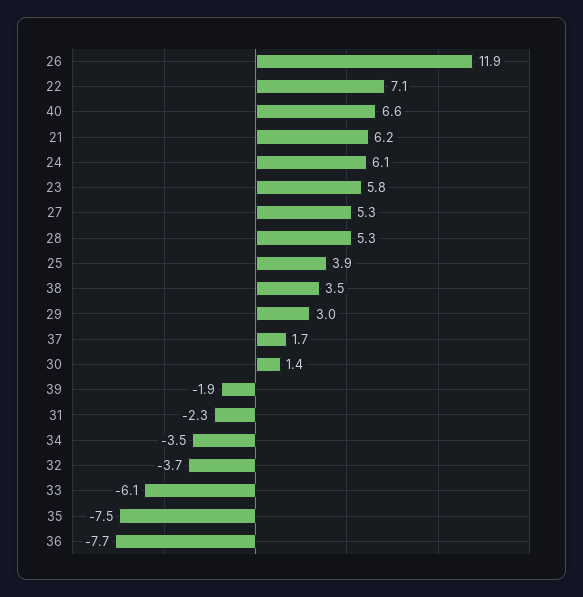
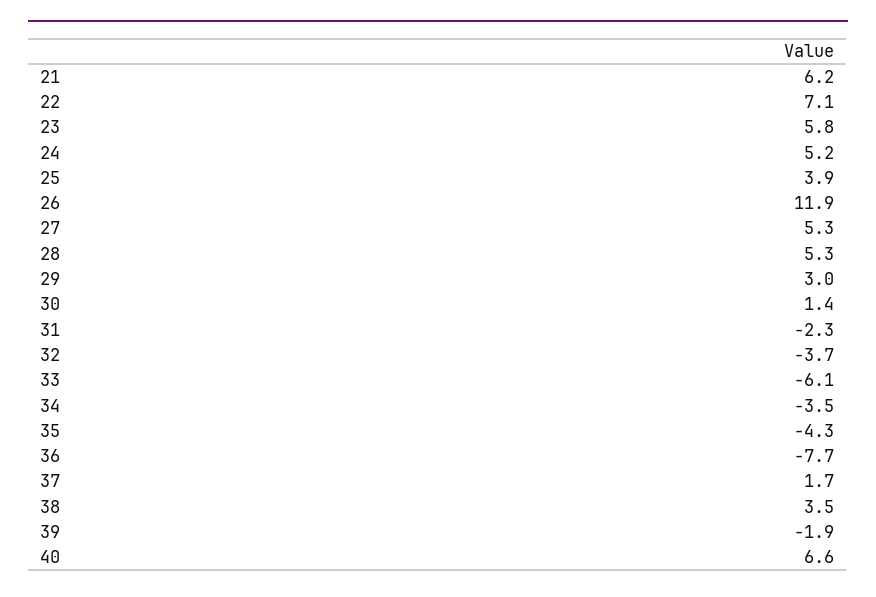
  {
    "26": 11.9,
    "22": 7.1,
    "40": 6.6,
    "21": 6.2,
-   "24": 6.1,
+   "24": 5.2,
    "23": 5.8,
    "27": 5.3,
    "28": 5.3,
    "25": 3.9,
    "38": 3.5,
    "29": 3,
    "37": 1.7,
    "30": 1.4,
    "39": -1.9,
    "31": -2.3,
    "34": -3.5,
    "32": -3.7,
    "33": -6.1,
-   "35": -7.5,
+   "35": -4.3,
    "36": -7.7
  }

